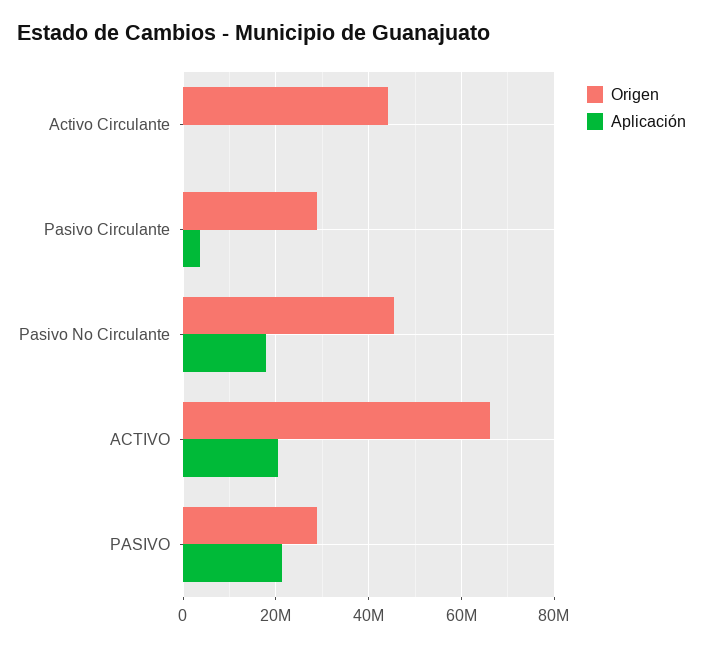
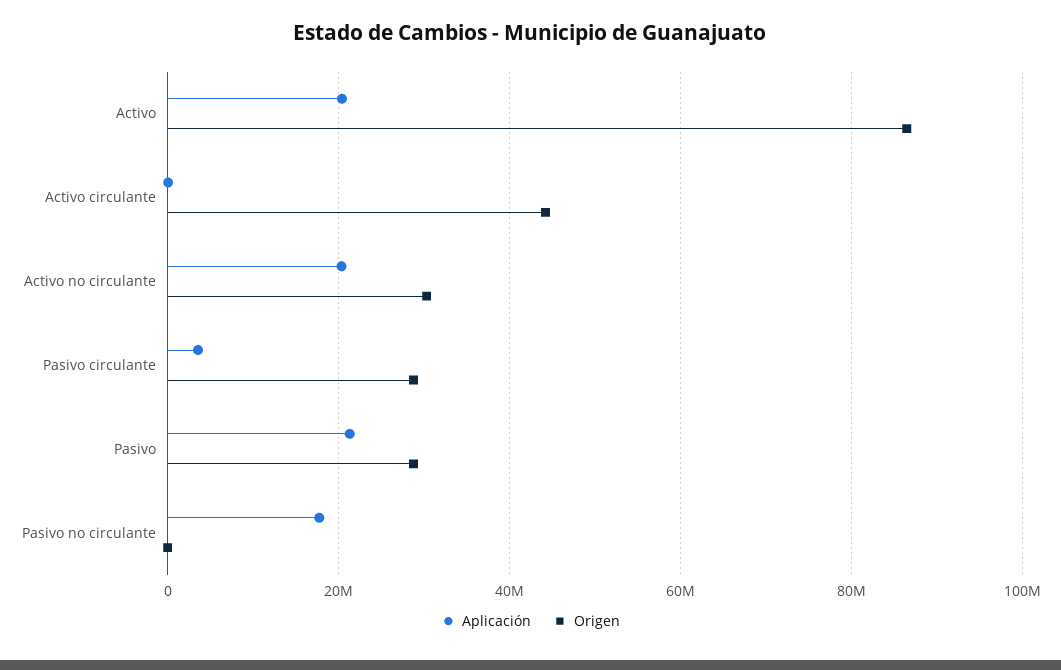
  {
    "Origen": {
      "Activo Circulante": 44000000,
      "Pasivo Circulante": 28000000,
-     "Pasivo No Circulante": 46000000,
+     "Pasivo No Circulante": 0,
-     "ACTIVO": 66000000,
+     "ACTIVO": 86000000,
-     "PASIVO": 28000000
+     "PASIVO": 28000000,
+     "Activo no circulante": 30000000
    },
    "Aplicación": {
      "Activo Circulante": 0,
      "Pasivo Circulante": 4000000,
      "Pasivo No Circulante": 18000000,
      "ACTIVO": 20000000,
-     "PASIVO": 22000000
+     "PASIVO": 22000000,
+     "Activo no circulante": 20000000
    }
  }

